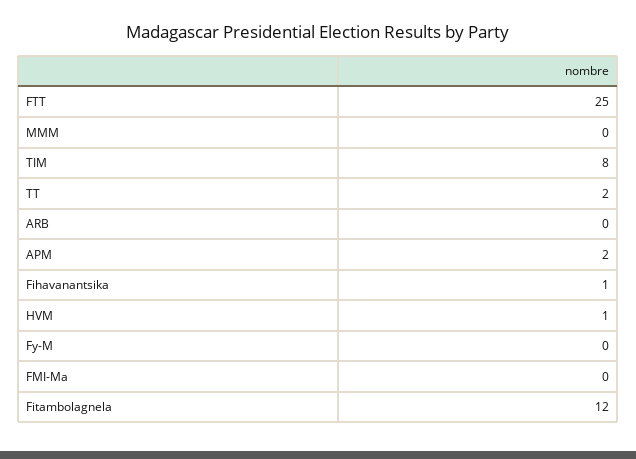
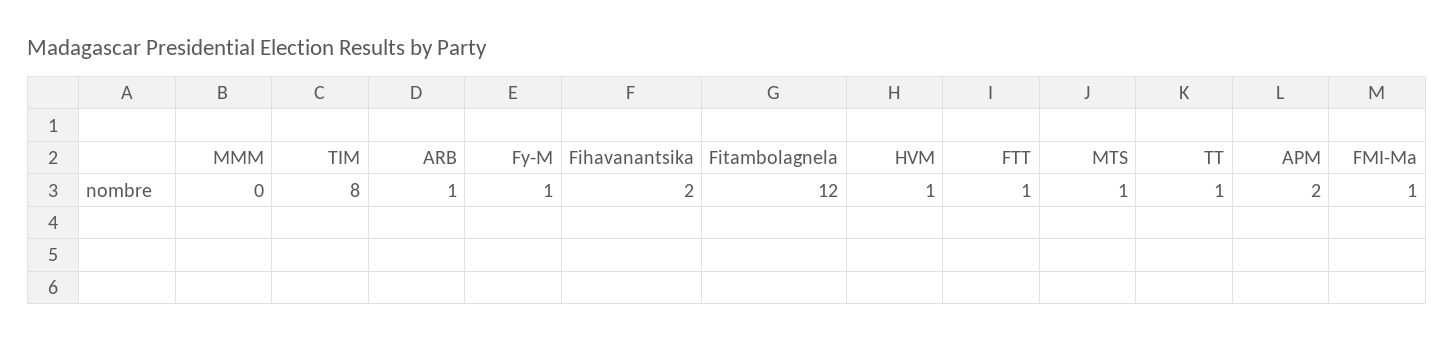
  {
-   "FTT": 25,
+   "FTT": 1,
    "MMM": 0,
    "TIM": 8,
-   "TT": 2,
+   "TT": 1,
-   "ARB": 0,
+   "ARB": 1,
    "APM": 2,
-   "Fihavanantsika": 1,
+   "Fihavanantsika": 2,
    "HVM": 1,
-   "Fy-M": 0,
+   "Fy-M": 1,
-   "FMI-Ma": 0,
+   "FMI-Ma": 1,
-   "Fitambolagnela": 12
+   "Fitambolagnela": 12,
+   "MTS": 1
  }

